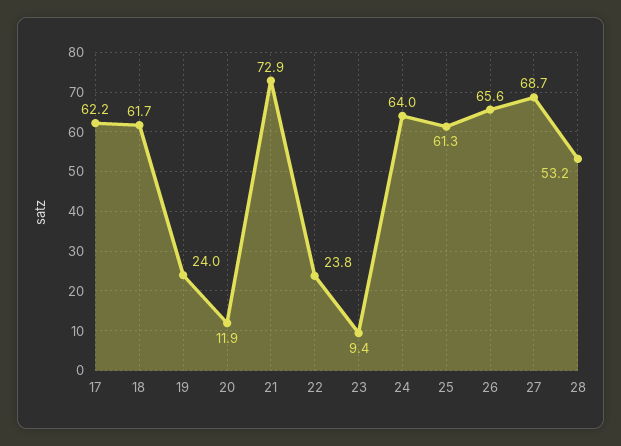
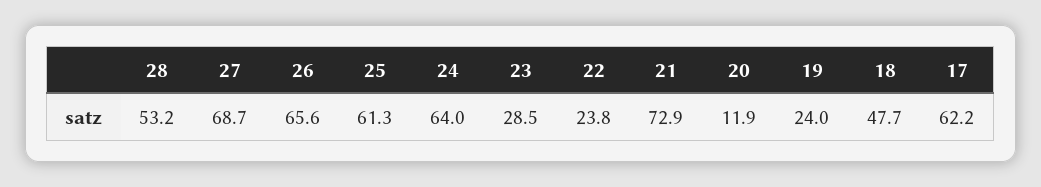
  {
    "17": 62.2,
-   "18": 61.7,
+   "18": 47.7,
    "19": 24,
    "20": 11.9,
    "21": 72.9,
    "22": 23.8,
-   "23": 9.4,
+   "23": 28.5,
    "24": 64,
    "25": 61.3,
    "26": 65.6,
    "27": 68.7,
    "28": 53.2
  }

